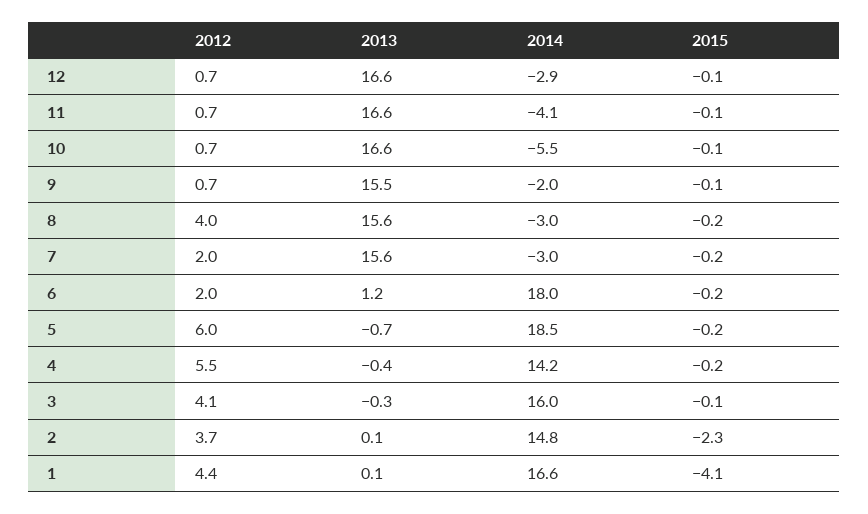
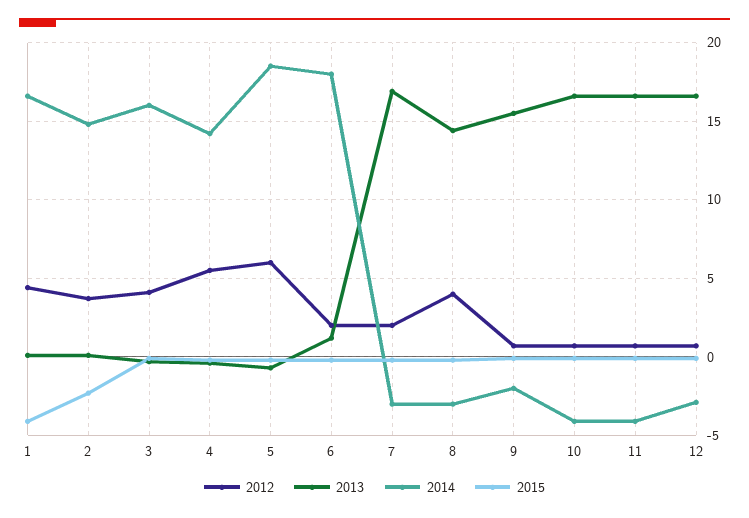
  {
    "2012": {
      "12": 0.7,
      "11": 0.7,
      "10": 0.7,
      "9": 0.7,
      "8": 4,
      "7": 2,
      "6": 2,
      "5": 6,
      "4": 5.5,
      "3": 4.1,
      "2": 3.7,
      "1": 4.4
    },
    "2013": {
      "12": 16.6,
      "11": 16.6,
      "10": 16.6,
      "9": 15.5,
-     "8": 15.6,
+     "8": 14.5,
-     "7": 15.6,
+     "7": 17,
      "6": 1.2,
      "5": -0.7,
      "4": -0.4,
      "3": -0.3,
      "2": 0.1,
      "1": 0.1
    },
    "2014": {
      "12": -2.9,
      "11": -4.1,
-     "10": -5.5,
+     "10": -4,
      "9": -2,
      "8": -3,
      "7": -3,
      "6": 18,
      "5": 18.5,
      "4": 14.2,
      "3": 16,
      "2": 14.8,
      "1": 16.6
    },
    "2015": {
      "12": -0.1,
      "11": -0.1,
      "10": -0.1,
      "9": -0.1,
      "8": -0.2,
      "7": -0.2,
      "6": -0.2,
      "5": -0.2,
      "4": -0.2,
      "3": -0.1,
      "2": -2.3,
      "1": -4.1
    }
  }

